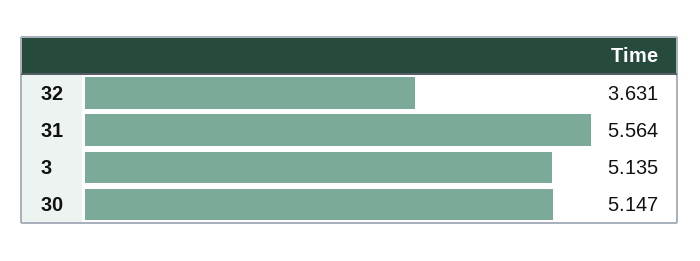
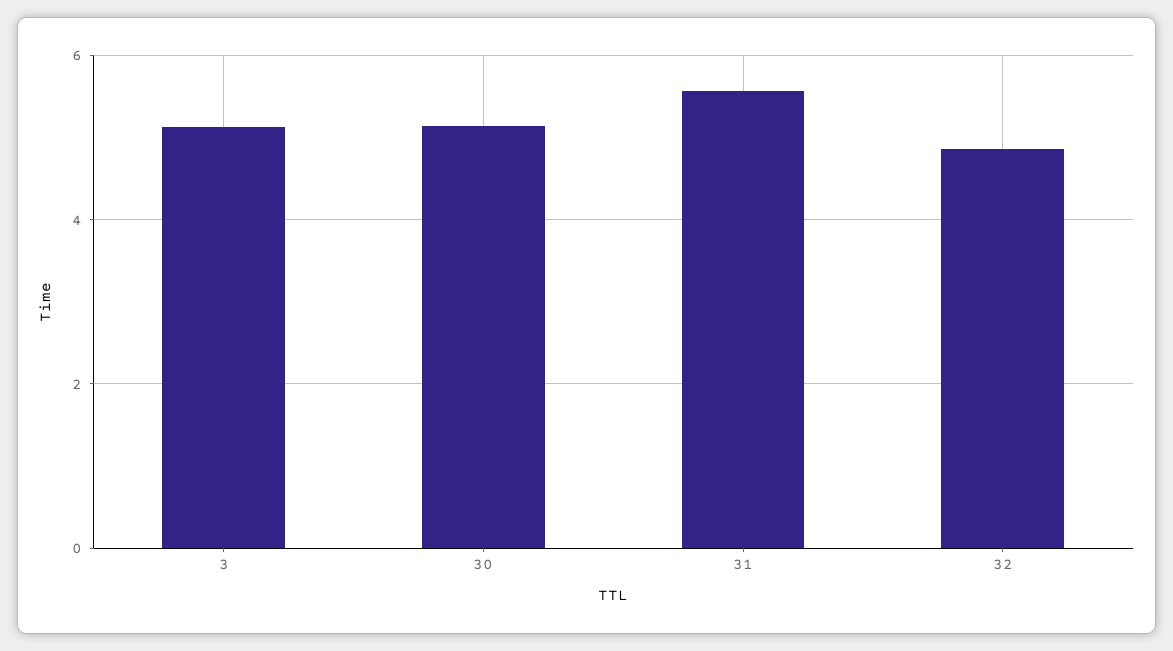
  {
-   "32": 3.631,
+   "32": 4.8,
    "31": 5.564,
    "3": 5.135,
    "30": 5.147
  }

